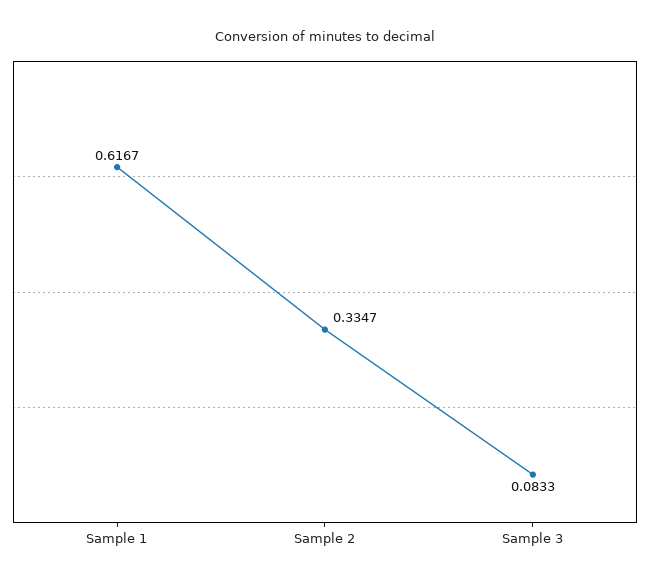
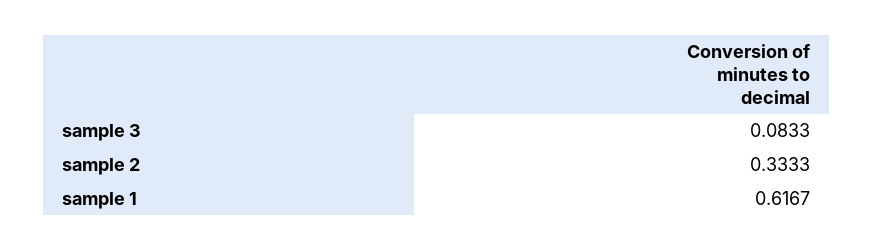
  {
    "Sample 1": 0.6167,
-   "Sample 2": 0.3347,
+   "Sample 2": 0.3333,
    "Sample 3": 0.0833
  }

